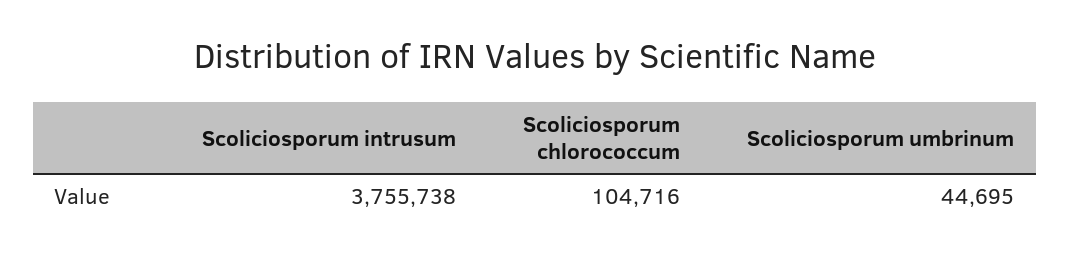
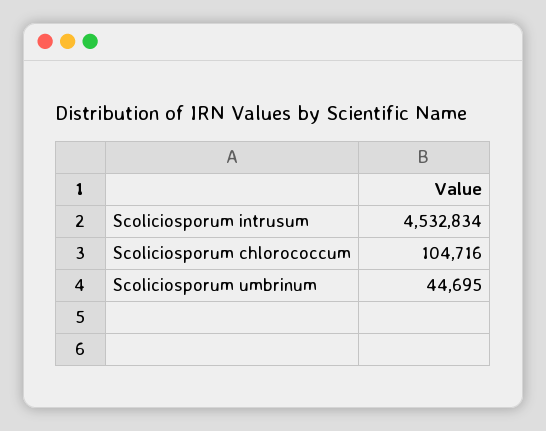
  {
-   "Scoliciosporum intrusum": 3755738,
+   "Scoliciosporum intrusum": 4532834,
    "Scoliciosporum chlorococcum": 104716,
    "Scoliciosporum umbrinum": 44695
  }

